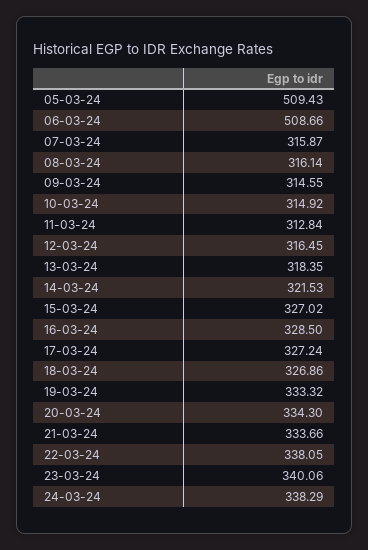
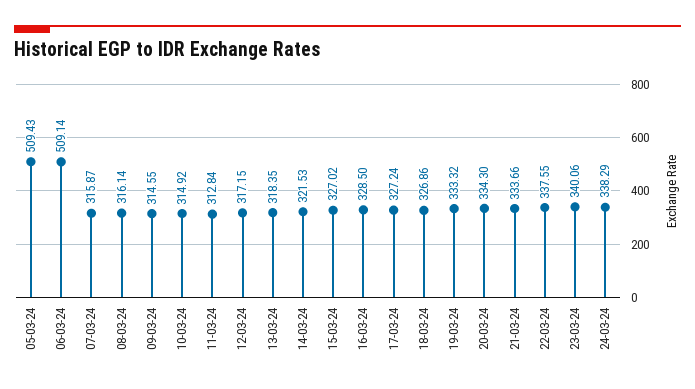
  {
    "05-03-24": 509.43,
-   "06-03-24": 508.66,
+   "06-03-24": 509.14,
    "07-03-24": 315.87,
    "08-03-24": 316.14,
    "09-03-24": 314.55,
    "10-03-24": 314.92,
    "11-03-24": 312.84,
-   "12-03-24": 316.45,
+   "12-03-24": 317.15,
    "13-03-24": 318.35,
    "14-03-24": 321.53,
    "15-03-24": 327.02,
    "16-03-24": 328.5,
    "17-03-24": 327.24,
    "18-03-24": 326.86,
    "19-03-24": 333.32,
    "20-03-24": 334.3,
    "21-03-24": 333.66,
-   "22-03-24": 338.05,
+   "22-03-24": 337.55,
    "23-03-24": 340.06,
    "24-03-24": 338.29
  }

